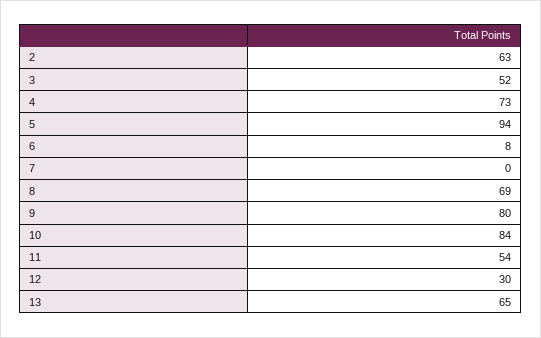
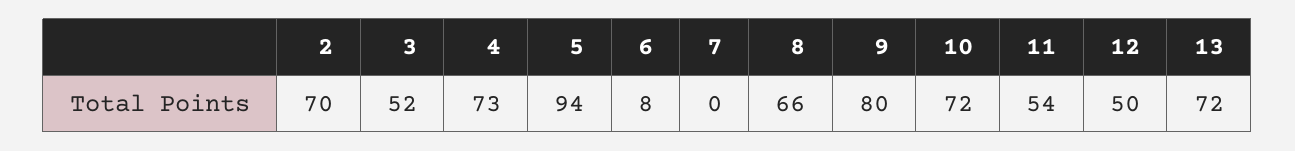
  {
-   "2": 63,
+   "2": 70,
    "3": 52,
    "4": 73,
    "5": 94,
    "6": 8,
    "7": 0,
-   "8": 69,
+   "8": 66,
    "9": 80,
-   "10": 84,
+   "10": 72,
    "11": 54,
-   "12": 30,
+   "12": 50,
-   "13": 65
+   "13": 72
  }

